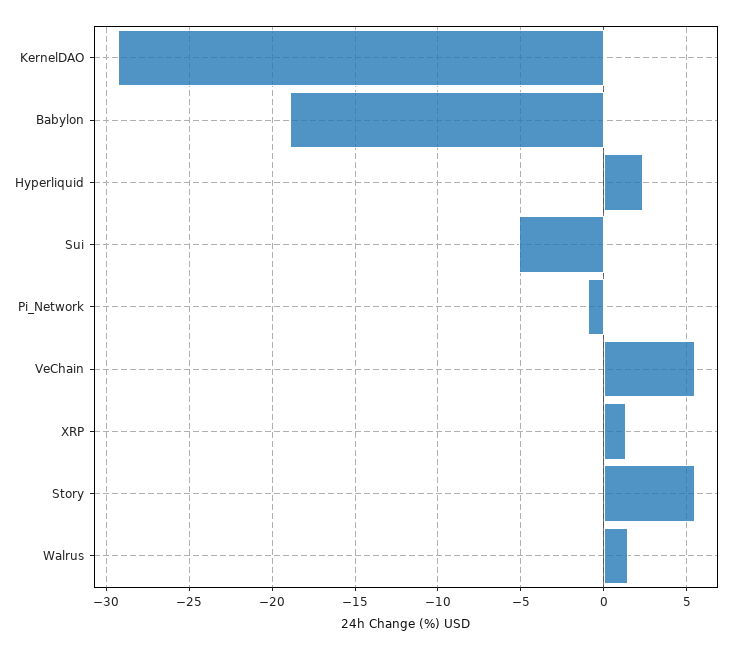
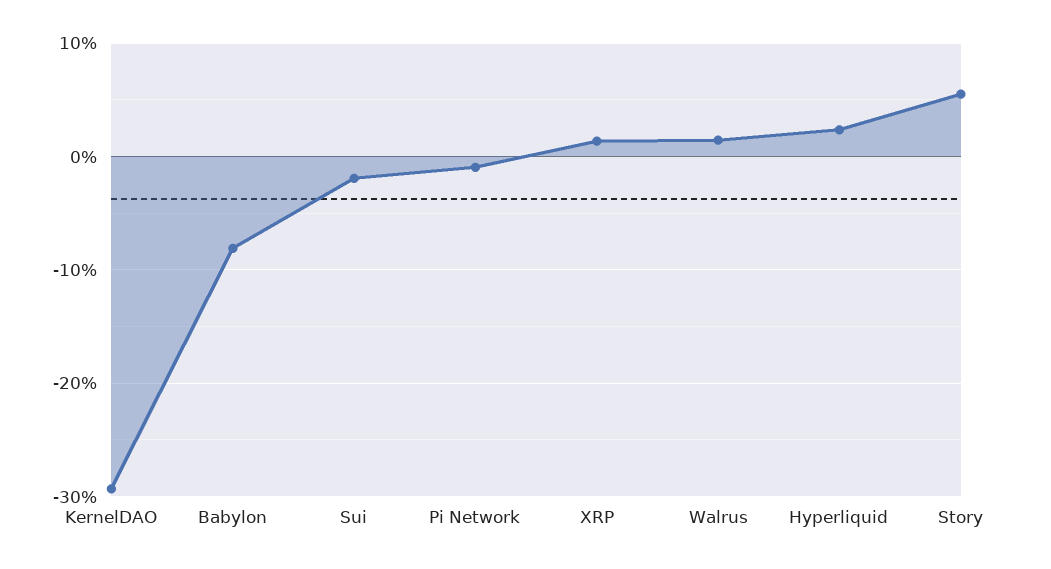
  {
    "KernelDAO": -29.5,
-   "Babylon": -19,
+   "Babylon": -8,
    "Hyperliquid": 2.5,
-   "Sui": -5,
+   "Sui": -2,
    "Pi_Network": -1,
-   "VeChain": 5.5,
    "XRP": 1.5,
    "Story": 5.5,
    "Walrus": 1.5
  }

